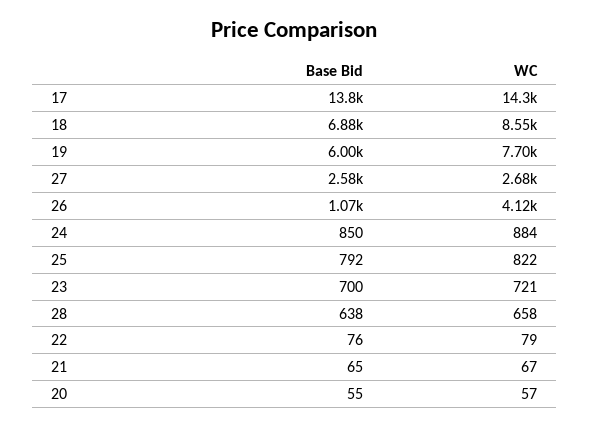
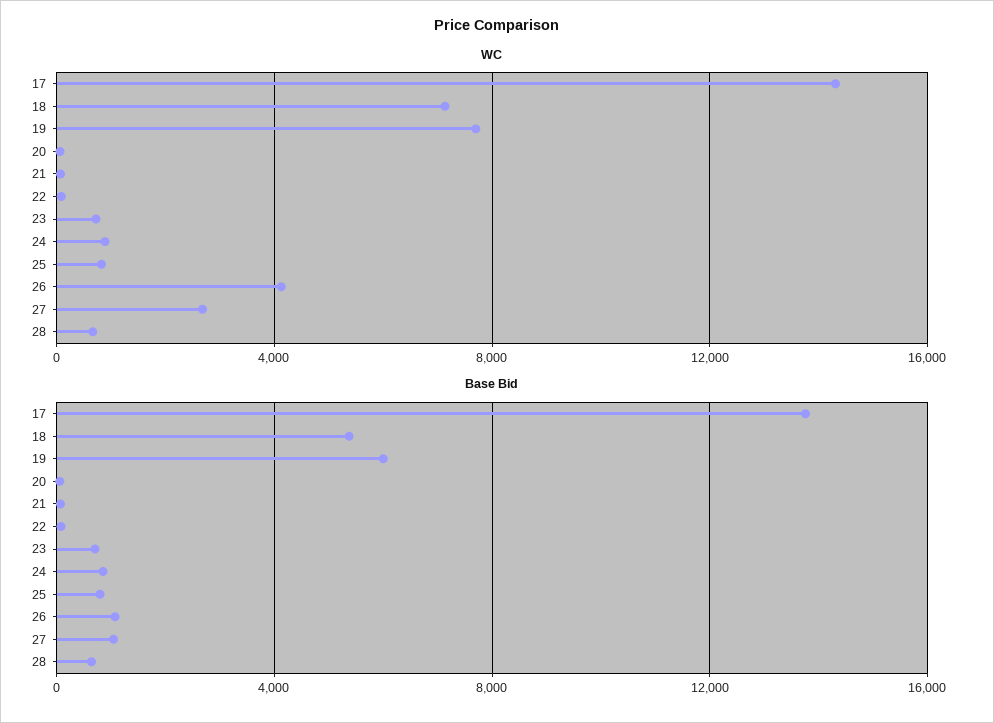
  {
    "Base Bid": {
      "17": 13800,
-     "18": 6880,
+     "18": 5500,
      "19": 6000,
-     "27": 2580,
+     "27": 1000,
      "26": 1070,
      "24": 850,
      "25": 792,
      "23": 700,
      "28": 638,
      "22": 76,
      "21": 65,
      "20": 55
    },
    "WC": {
      "17": 14300,
-     "18": 8550,
+     "18": 7000,
      "19": 7700,
      "27": 2680,
      "26": 4120,
      "24": 884,
      "25": 822,
      "23": 721,
      "28": 658,
      "22": 79,
      "21": 67,
      "20": 57
    }
  }

